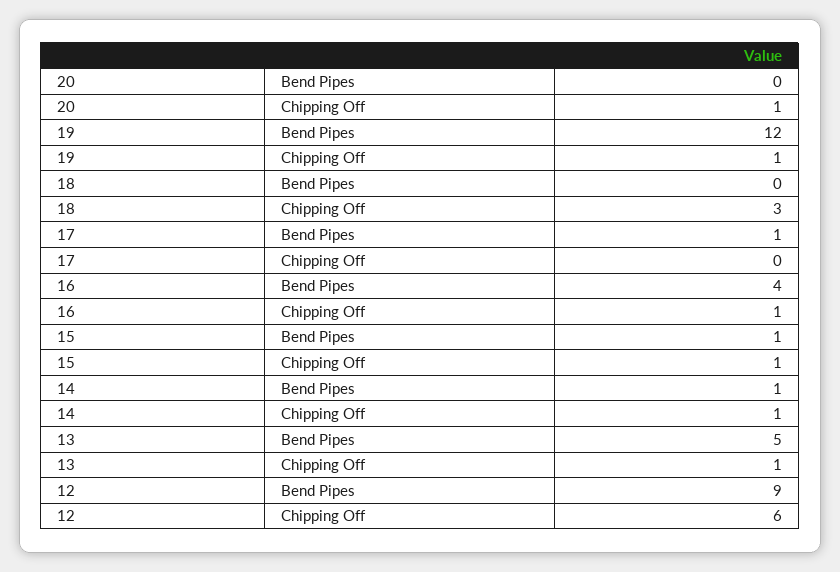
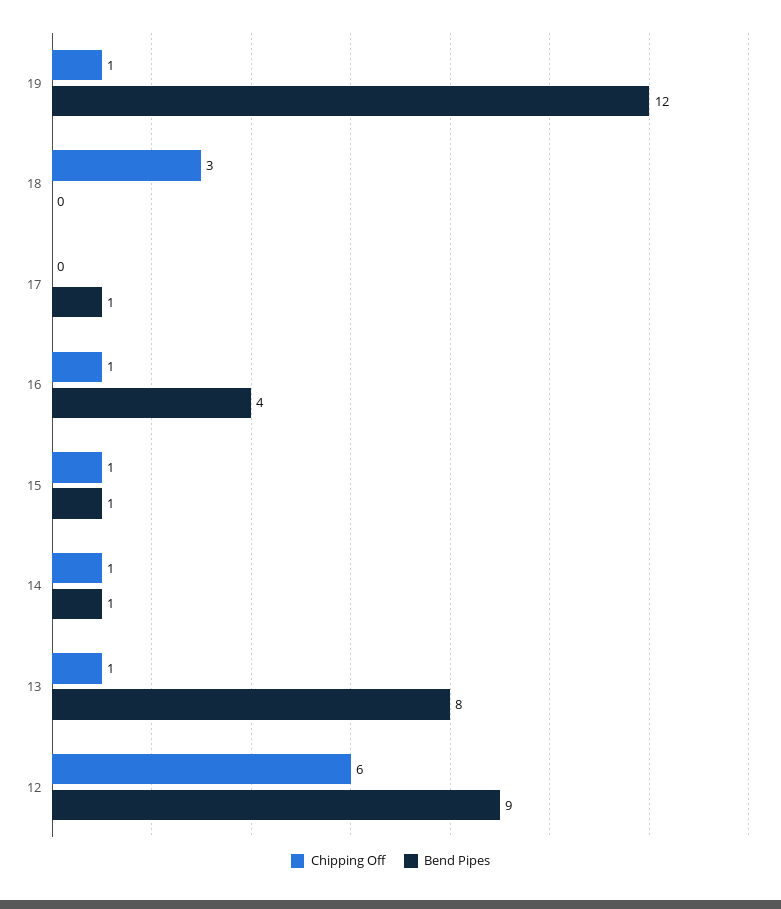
  {
    "Bend Pipes": {
-     "20": 0,
      "19": 12,
      "18": 0,
      "17": 1,
      "16": 4,
      "15": 1,
      "14": 1,
-     "13": 5,
+     "13": 8,
      "12": 9
    },
    "Chipping Off": {
-     "20": 1,
      "19": 1,
      "18": 3,
      "17": 0,
      "16": 1,
      "15": 1,
      "14": 1,
      "13": 1,
      "12": 6
    }
  }

